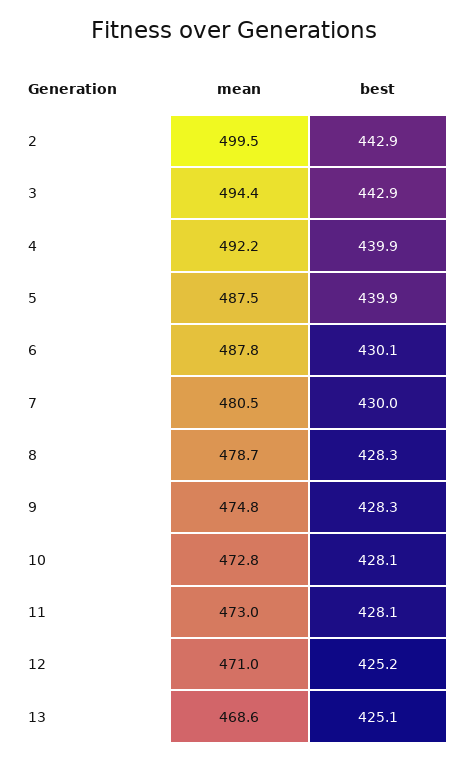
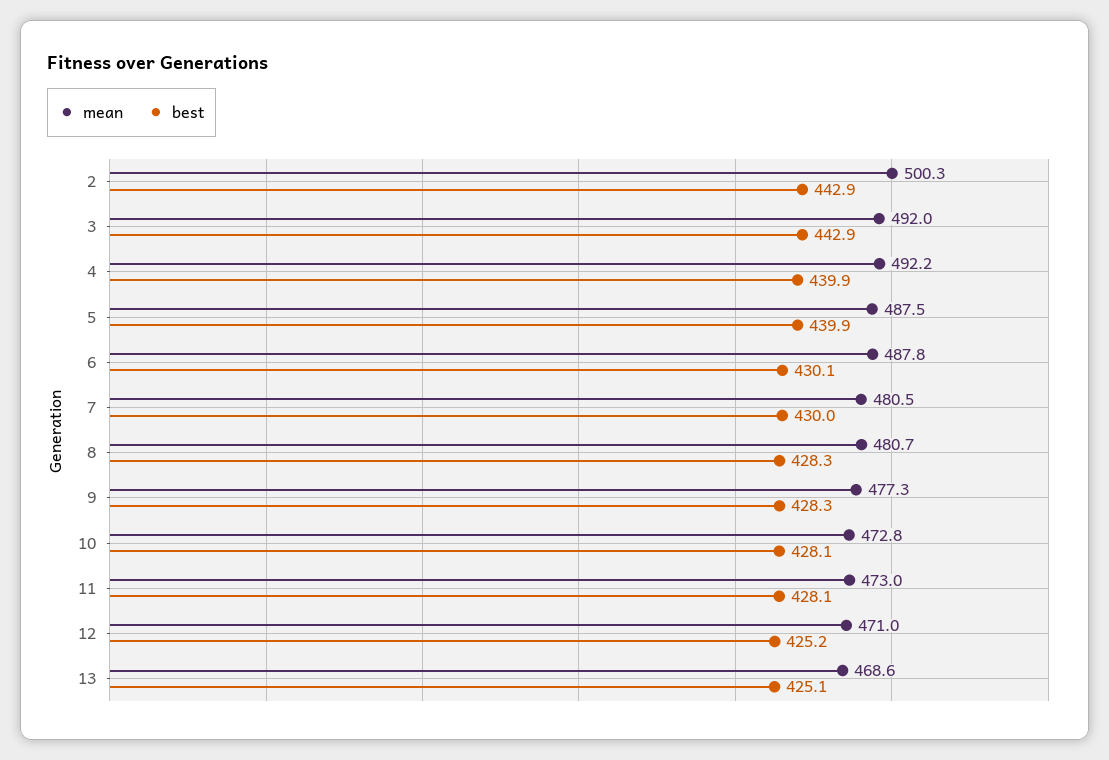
  {
    "mean": {
-     "2": 499.5,
+     "2": 500.3,
-     "3": 494.4,
+     "3": 492,
      "4": 492.2,
      "5": 487.5,
      "6": 487.8,
      "7": 480.5,
-     "8": 478.7,
+     "8": 480.7,
-     "9": 474.8,
+     "9": 477.3,
      "10": 472.8,
      "11": 473,
      "12": 471,
      "13": 468.6
    },
    "best": {
      "2": 442.9,
      "3": 442.9,
      "4": 439.9,
      "5": 439.9,
      "6": 430.1,
      "7": 430,
      "8": 428.3,
      "9": 428.3,
      "10": 428.1,
      "11": 428.1,
      "12": 425.2,
      "13": 425.1
    }
  }

